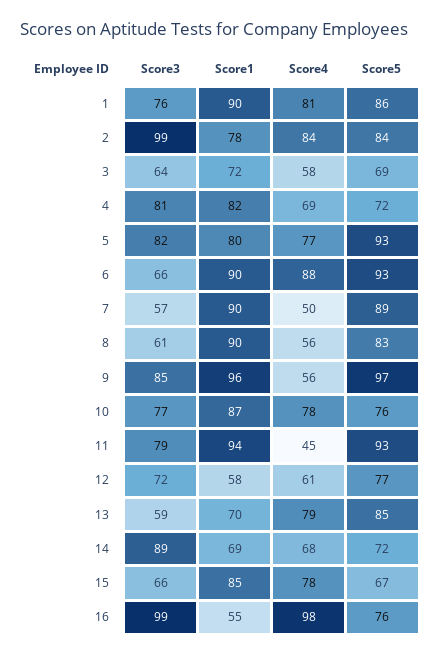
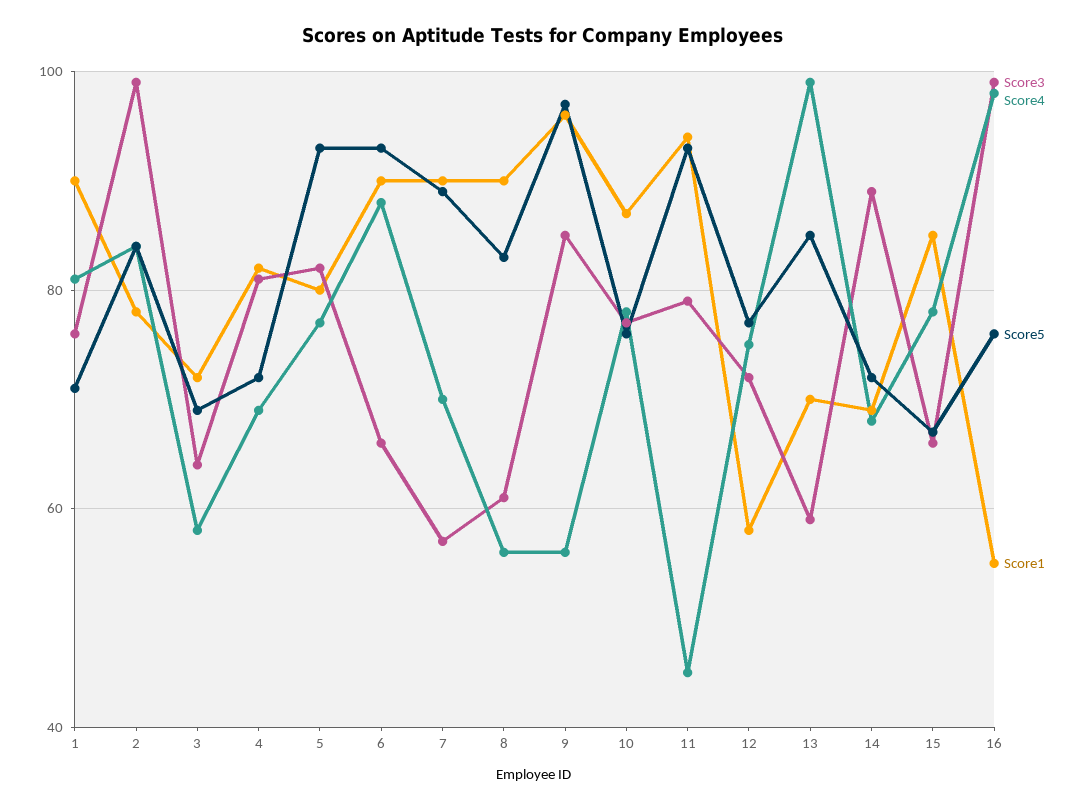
  {
    "Score3": {
      "1": 76,
      "2": 99,
      "3": 64,
      "4": 81,
      "5": 82,
      "6": 66,
      "7": 57,
      "8": 61,
      "9": 85,
      "10": 77,
      "11": 79,
      "12": 72,
      "13": 59,
      "14": 89,
      "15": 66,
      "16": 99
    },
    "Score1": {
      "1": 90,
      "2": 78,
      "3": 72,
      "4": 82,
      "5": 80,
      "6": 90,
      "7": 90,
      "8": 90,
      "9": 96,
      "10": 87,
      "11": 94,
      "12": 58,
      "13": 70,
      "14": 69,
      "15": 85,
      "16": 55
    },
    "Score4": {
      "1": 81,
      "2": 84,
      "3": 58,
      "4": 69,
      "5": 77,
      "6": 88,
-     "7": 50,
+     "7": 70,
      "8": 56,
      "9": 56,
      "10": 78,
      "11": 45,
-     "12": 61,
+     "12": 75,
-     "13": 79,
+     "13": 100,
      "14": 68,
      "15": 78,
      "16": 98
    },
    "Score5": {
-     "1": 86,
+     "1": 70,
      "2": 84,
      "3": 69,
      "4": 72,
      "5": 93,
      "6": 93,
      "7": 89,
      "8": 83,
      "9": 97,
      "10": 76,
      "11": 93,
      "12": 77,
      "13": 85,
      "14": 72,
      "15": 67,
      "16": 76
    }
  }

